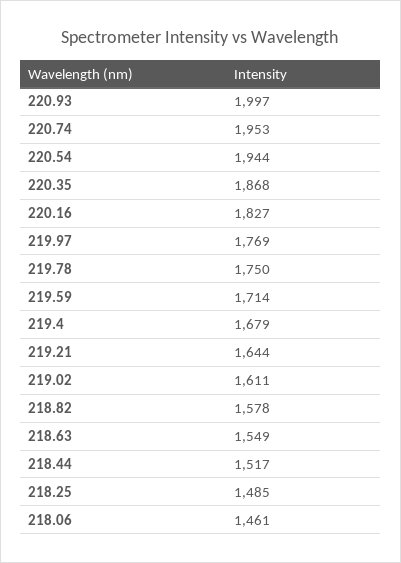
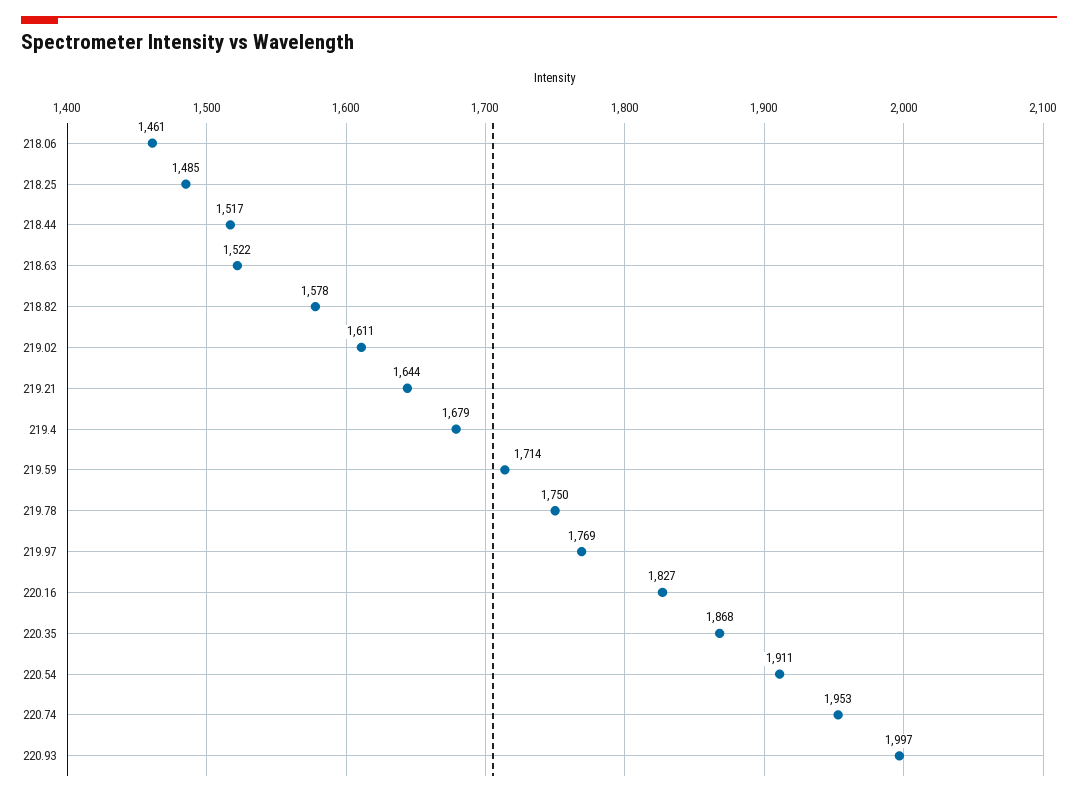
  {
    "220.93": 1997,
    "220.74": 1953,
-   "220.54": 1944,
+   "220.54": 1911,
    "220.35": 1868,
    "220.16": 1827,
    "219.97": 1769,
    "219.78": 1750,
    "219.59": 1714,
    "219.4": 1679,
    "219.21": 1644,
    "219.02": 1611,
    "218.82": 1578,
-   "218.63": 1549,
+   "218.63": 1522,
    "218.44": 1517,
    "218.25": 1485,
    "218.06": 1461
  }

